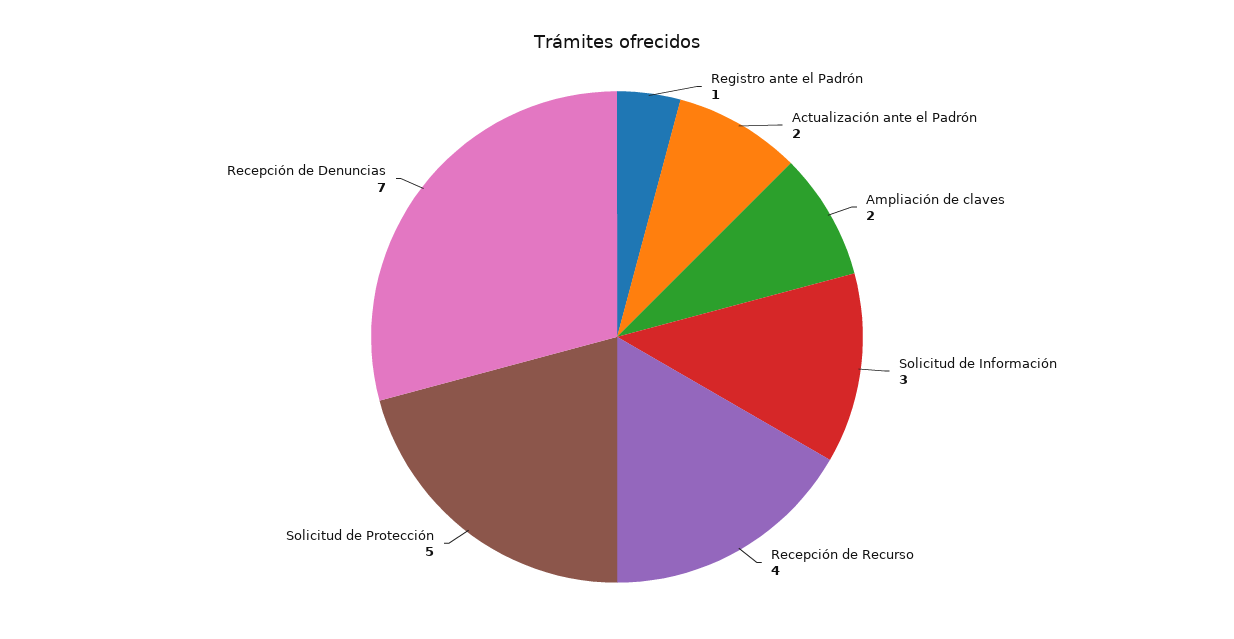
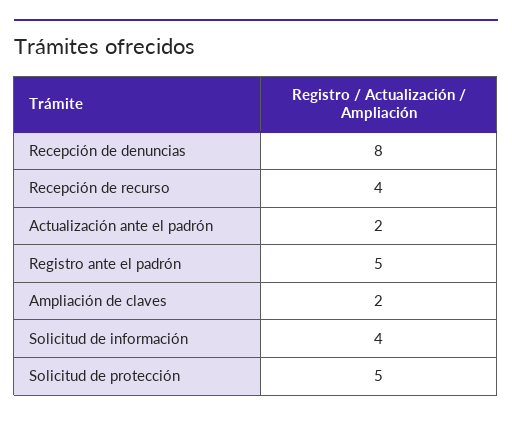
  {
-   "Registro ante el Padrón": 1,
+   "Registro ante el Padrón": 5,
    "Actualización ante el Padrón": 2,
    "Ampliación de claves": 2,
-   "Solicitud de Información": 3,
+   "Solicitud de Información": 4,
    "Recepción de Recurso": 4,
    "Solicitud de Protección": 5,
-   "Recepción de Denuncias": 7
+   "Recepción de Denuncias": 8
  }

